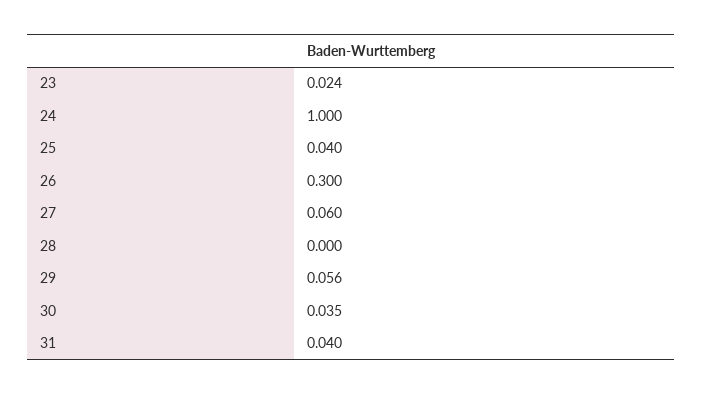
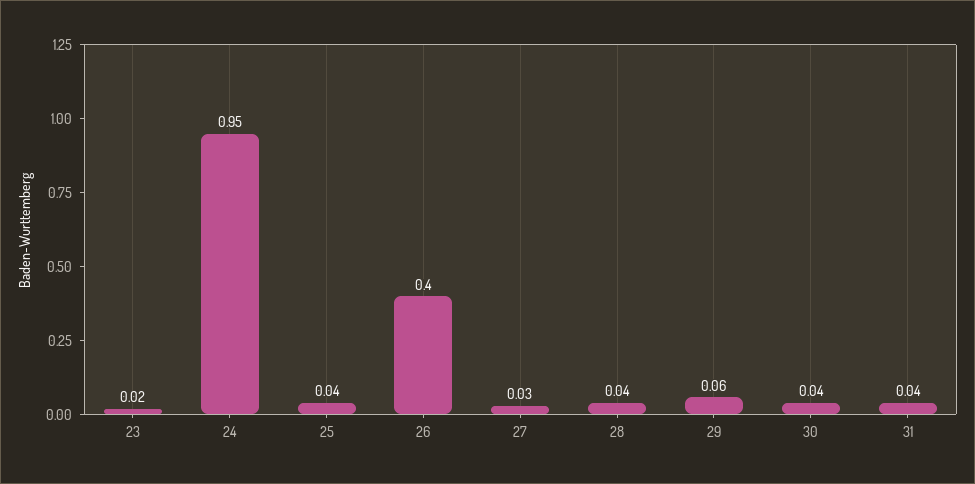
  {
    "23": 0.024,
-   "24": 1,
+   "24": 0.95,
    "25": 0.04,
-   "26": 0.3,
+   "26": 0.4,
-   "27": 0.06,
+   "27": 0.03,
-   "28": 0,
+   "28": 0.04,
    "29": 0.056,
    "30": 0.035,
    "31": 0.04
  }

